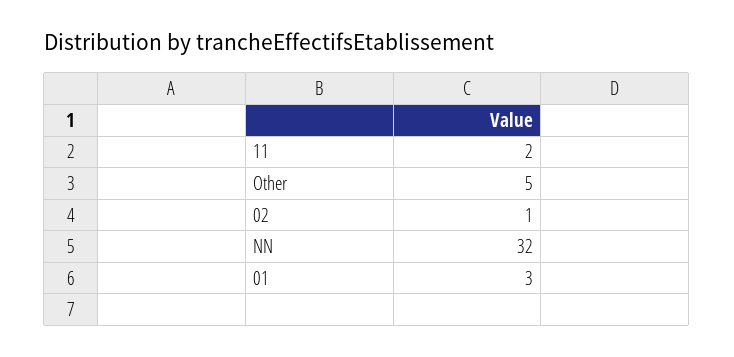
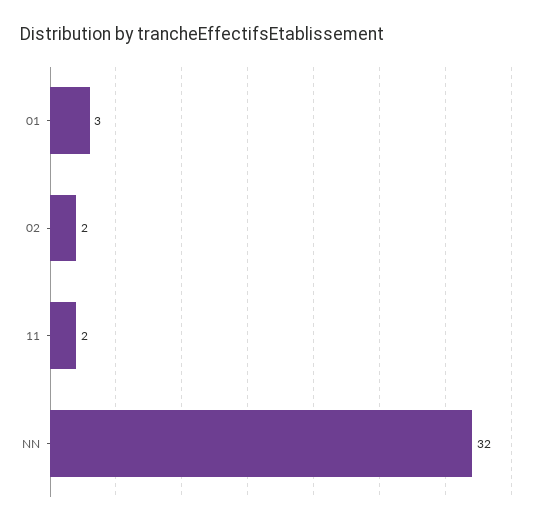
  {
    "11": 2,
-   "Other": 5,
-   "02": 1,
+   "02": 2,
    "NN": 32,
    "01": 3
  }

